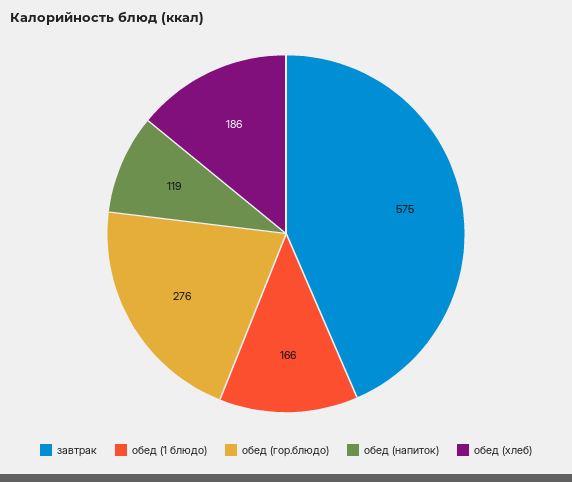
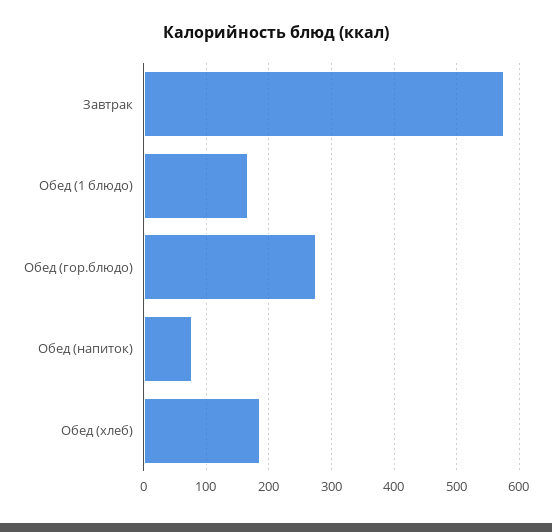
  {
    "завтрак": 575,
    "обед (1 блюдо)": 166,
    "обед (гор.блюдо)": 276,
-   "обед (напиток)": 119,
+   "обед (напиток)": 80,
    "обед (хлеб)": 186
  }

